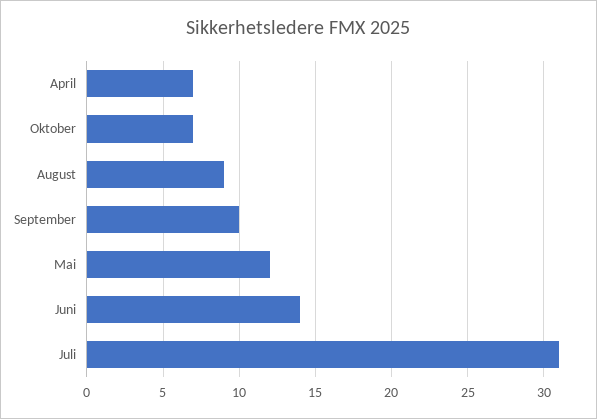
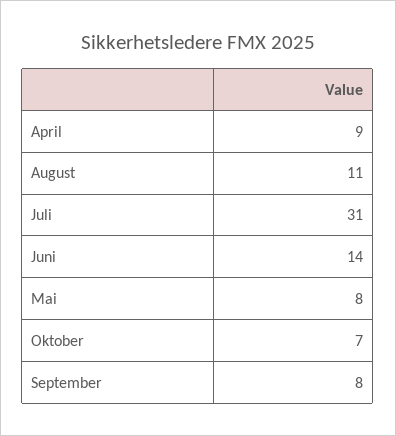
  {
-   "April": 7,
+   "April": 9,
    "Oktober": 7,
-   "August": 9,
+   "August": 11,
-   "September": 10,
+   "September": 8,
-   "Mai": 12,
+   "Mai": 8,
    "Juni": 14,
    "Juli": 31
  }

